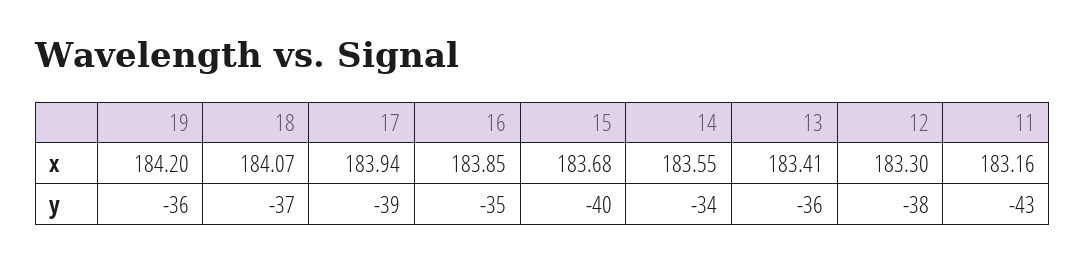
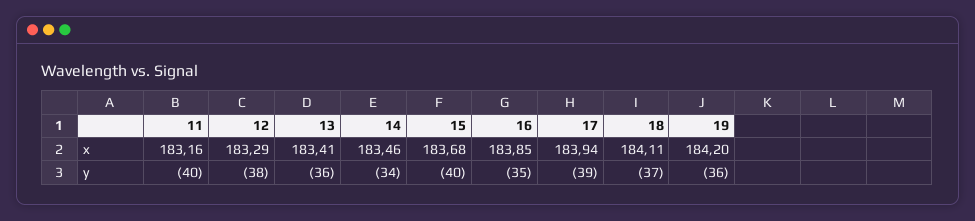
  {
    "19": {
      "x": 184.2,
      "y": -36
    },
    "18": {
-     "x": 184.07,
+     "x": 184.11,
      "y": -37
    },
    "17": {
      "x": 183.94,
      "y": -39
    },
    "16": {
      "x": 183.85,
      "y": -35
    },
    "15": {
      "x": 183.68,
      "y": -40
    },
    "14": {
-     "x": 183.55,
+     "x": 183.46,
      "y": -34
    },
    "13": {
      "x": 183.41,
      "y": -36
    },
    "12": {
-     "x": 183.3,
+     "x": 183.29,
      "y": -38
    },
    "11": {
      "x": 183.16,
-     "y": -43
+     "y": -40
    }
  }

